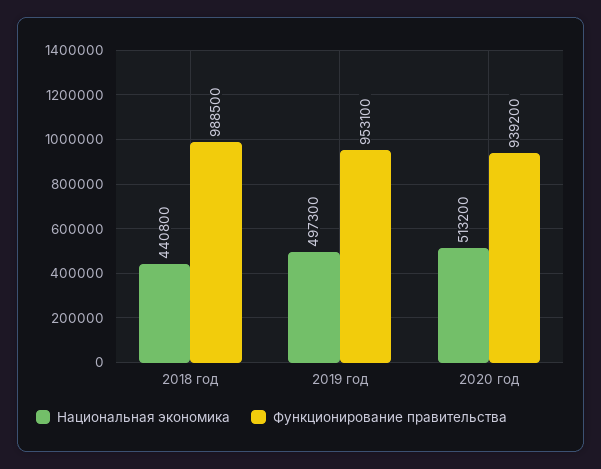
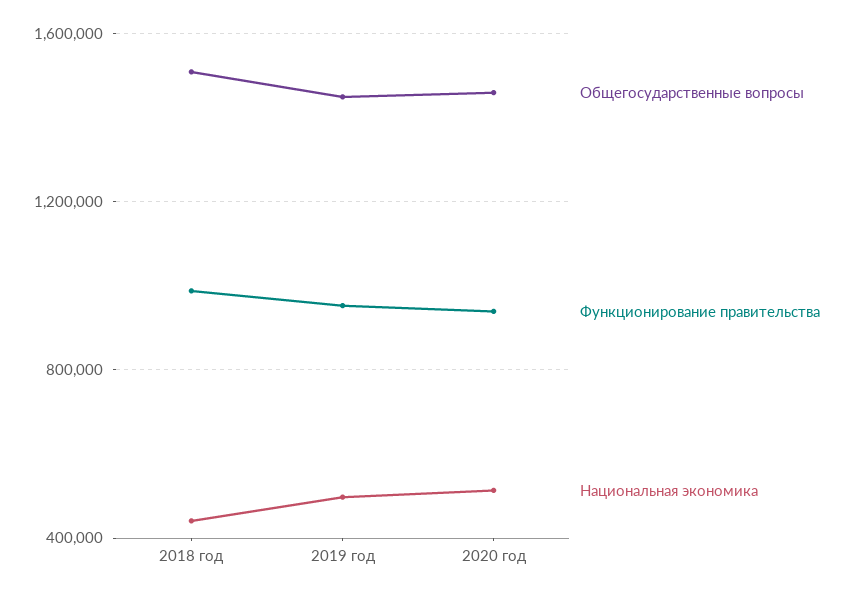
  {
    "Национальная экономика": {
      "2018 год": 440800,
      "2019 год": 497300,
      "2020 год": 513200
    },
    "Функционирование правительства": {
      "2018 год": 988500,
      "2019 год": 953100,
      "2020 год": 939200
-   }
+   },
+   "Общегосударственные вопросы": {
+     "2018 год": 1500000,
+     "2019 год": 1450000,
+     "2020 год": 1450000
+   }
  }

